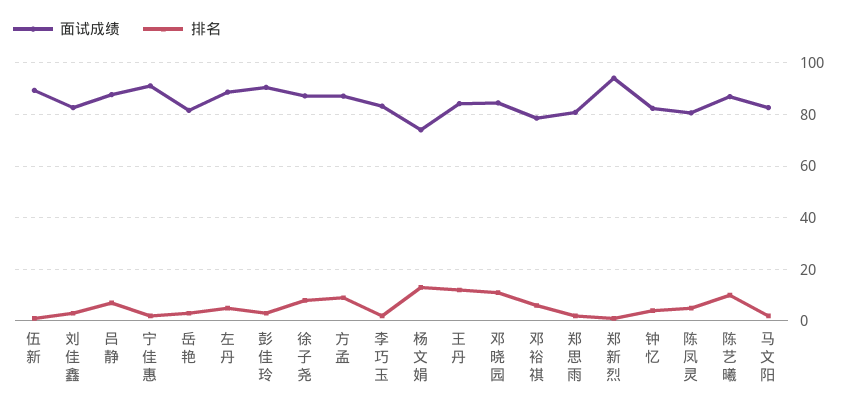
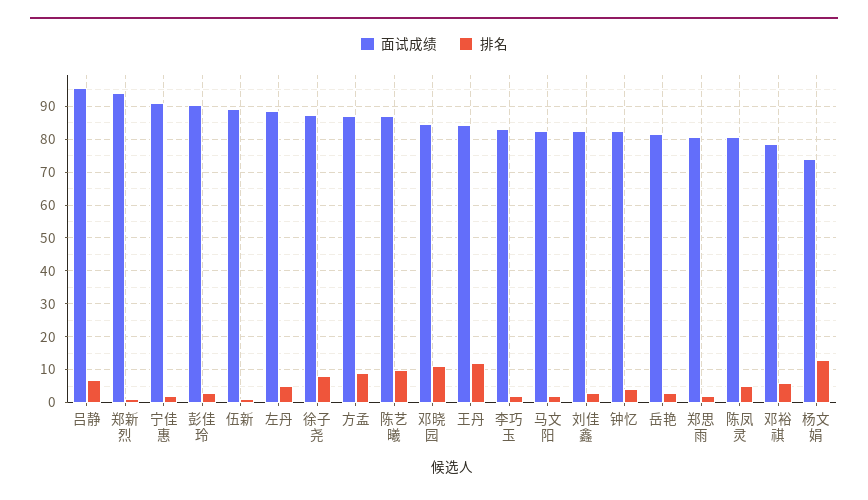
  {
    "面试成绩": {
      "伍新": 90,
      "刘佳鑫": 82,
-     "吕静": 87.5,
+     "吕静": 96,
      "宁佳惠": 92,
      "岳艳": 82,
      "左丹": 88,
      "彭佳玲": 90,
      "徐子尧": 88,
      "方孟": 88,
      "李巧玉": 84,
      "杨文娟": 74,
      "王丹": 84,
      "邓晓园": 84,
      "邓裕祺": 78,
      "郑思雨": 80,
      "郑新烈": 94,
      "钟忆": 82,
      "陈凤灵": 80,
      "陈艺曦": 86,
      "马文阳": 82
    },
    "排名": {
      "伍新": 2,
      "刘佳鑫": 4,
      "吕静": 8,
      "宁佳惠": 2,
      "岳艳": 4,
      "左丹": 6,
      "彭佳玲": 4,
      "徐子尧": 8,
      "方孟": 10,
      "李巧玉": 2,
      "杨文娟": 14,
      "王丹": 12,
      "邓晓园": 12,
      "邓裕祺": 6,
      "郑思雨": 2,
      "郑新烈": 2,
      "钟忆": 4,
      "陈凤灵": 6,
      "陈艺曦": 10,
      "马文阳": 2
    }
  }

